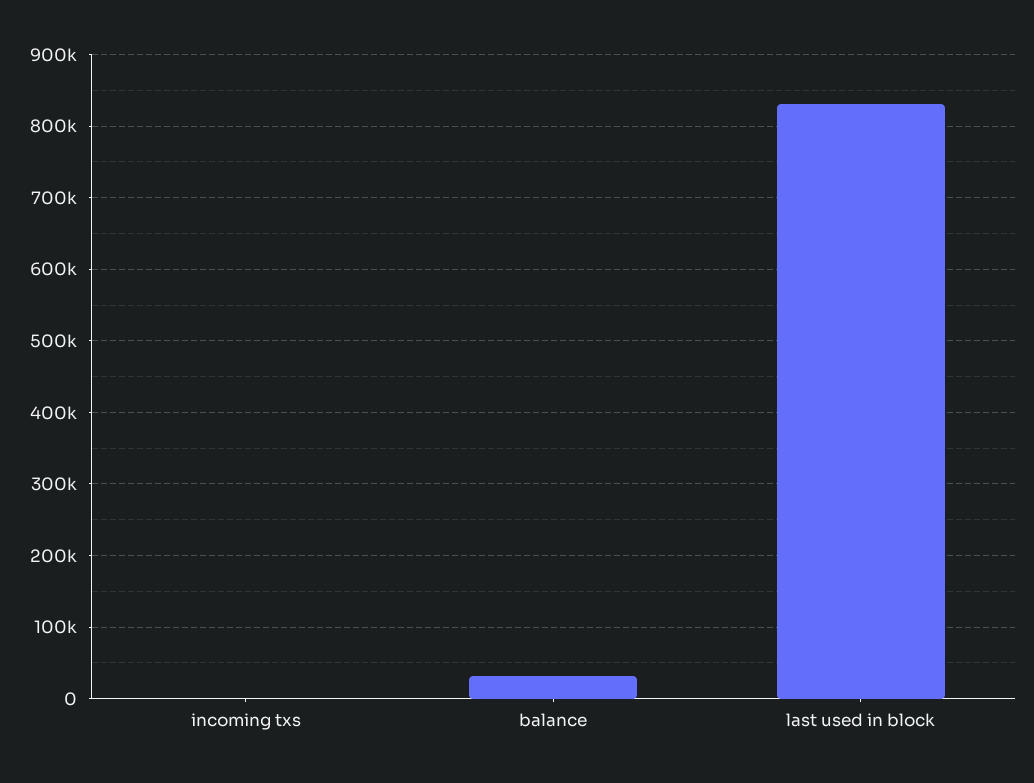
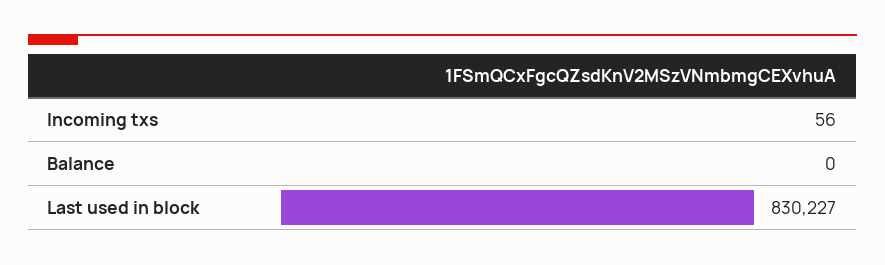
  {
    "incoming txs": 56,
-   "balance": 30000,
+   "balance": 0,
    "last used in block": 830227
  }

